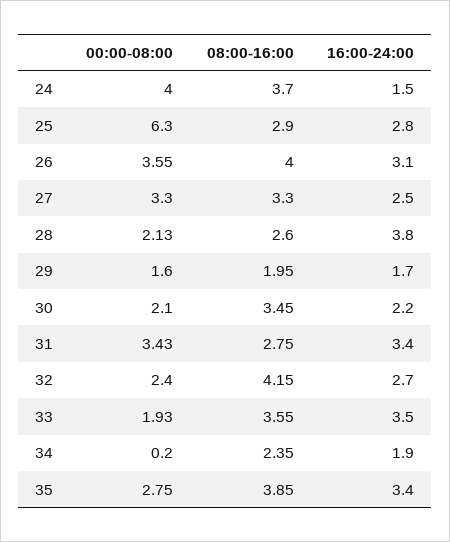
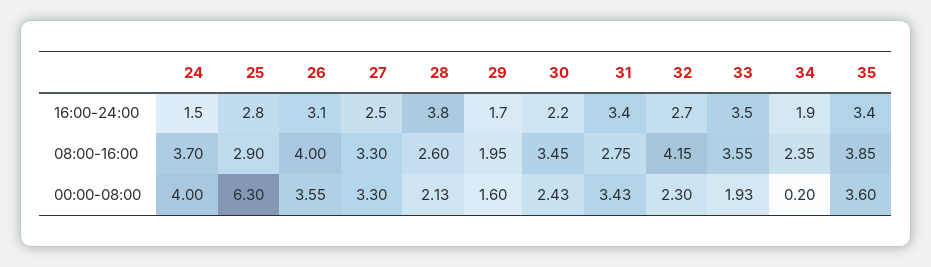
  {
    "00:00-08:00": {
      "24": 4,
      "25": 6.3,
      "26": 3.55,
      "27": 3.3,
      "28": 2.13,
      "29": 1.6,
-     "30": 2.1,
+     "30": 2.43,
      "31": 3.43,
-     "32": 2.4,
+     "32": 2.3,
      "33": 1.93,
      "34": 0.2,
-     "35": 2.75
+     "35": 3.6
    },
    "08:00-16:00": {
      "24": 3.7,
      "25": 2.9,
      "26": 4,
      "27": 3.3,
      "28": 2.6,
      "29": 1.95,
      "30": 3.45,
      "31": 2.75,
      "32": 4.15,
      "33": 3.55,
      "34": 2.35,
      "35": 3.85
    },
    "16:00-24:00": {
      "24": 1.5,
      "25": 2.8,
      "26": 3.1,
      "27": 2.5,
      "28": 3.8,
      "29": 1.7,
      "30": 2.2,
      "31": 3.4,
      "32": 2.7,
      "33": 3.5,
      "34": 1.9,
      "35": 3.4
    }
  }

